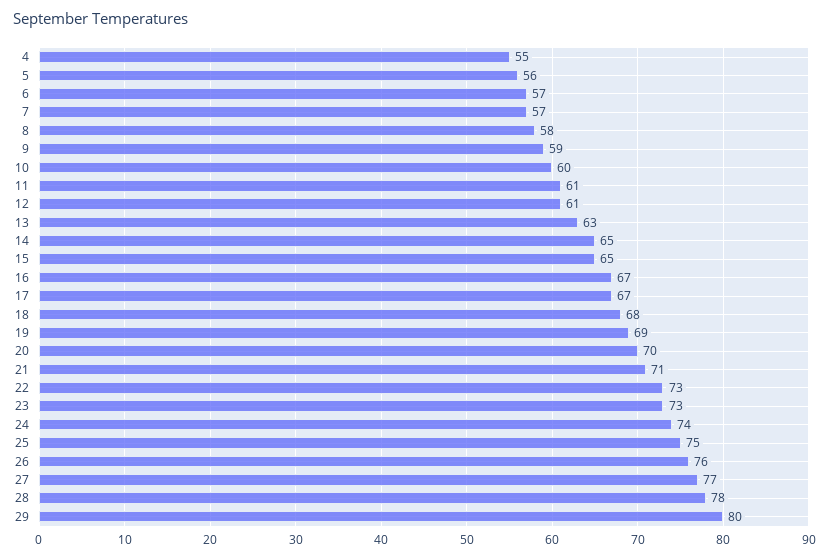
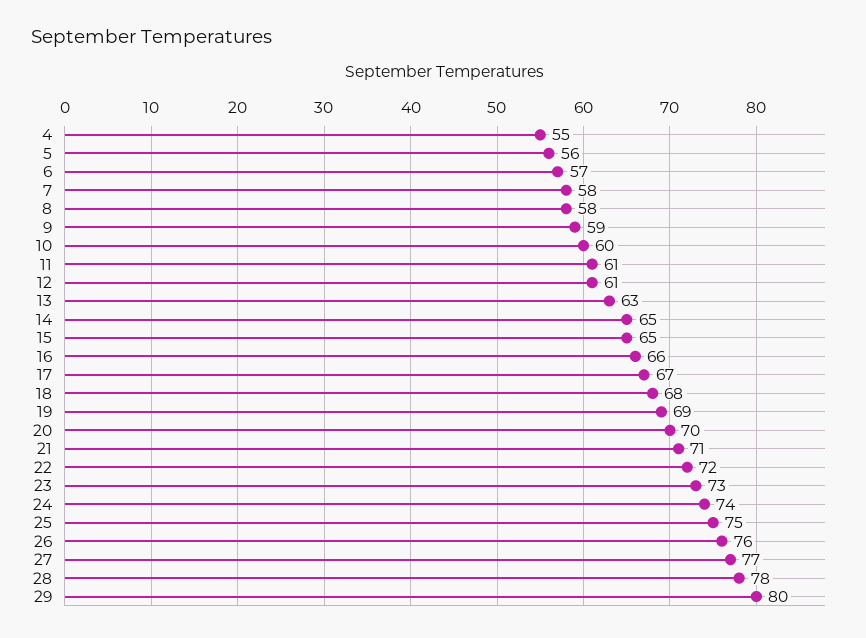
  {
    "4": 55,
    "5": 56,
    "6": 57,
-   "7": 57,
+   "7": 58,
    "8": 58,
    "9": 59,
    "10": 60,
    "11": 61,
    "12": 61,
    "13": 63,
    "14": 65,
    "15": 65,
-   "16": 67,
+   "16": 66,
    "17": 67,
    "18": 68,
    "19": 69,
    "20": 70,
    "21": 71,
-   "22": 73,
+   "22": 72,
    "23": 73,
    "24": 74,
    "25": 75,
    "26": 76,
    "27": 77,
    "28": 78,
    "29": 80
  }

